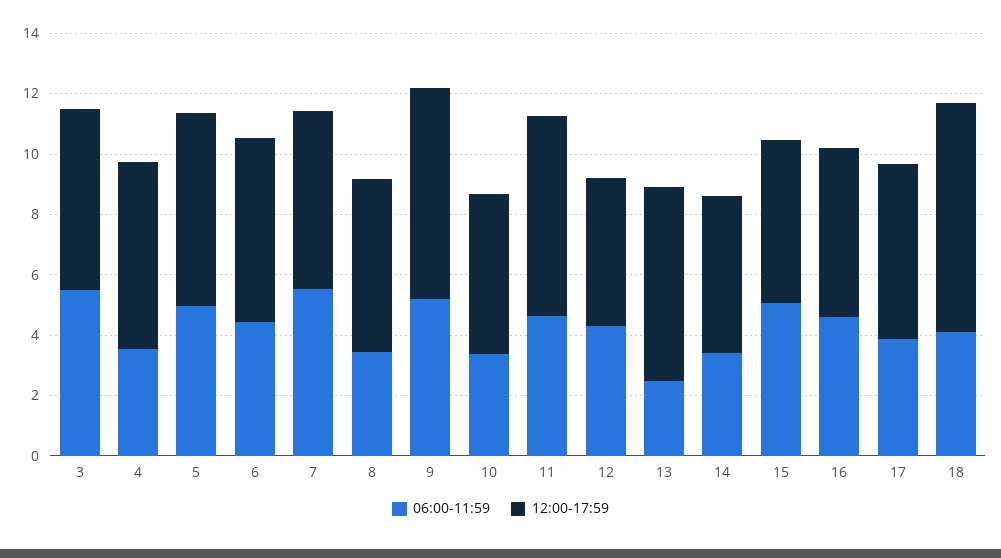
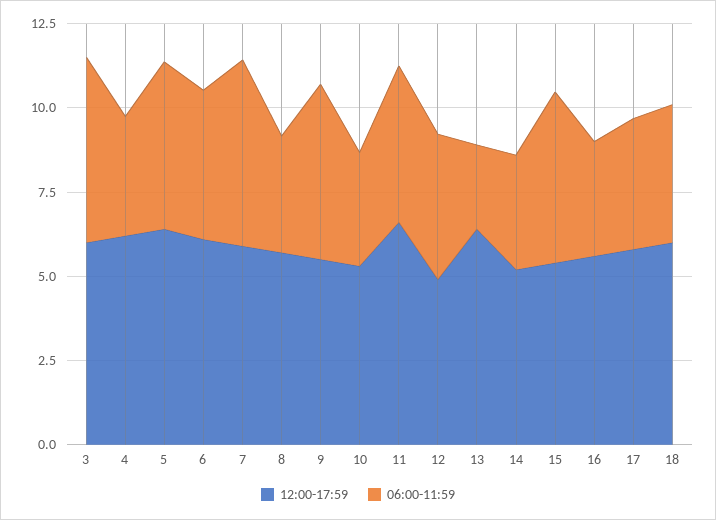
  {
    "06:00-11:59": {
      "3": 5.5,
      "4": 3.5,
      "5": 5,
      "6": 4.5,
      "7": 5.5,
      "8": 3.5,
      "9": 5,
      "10": 3.5,
      "11": 4.5,
      "12": 4.5,
      "13": 2.5,
      "14": 3.5,
      "15": 5,
-     "16": 4.5,
+     "16": 3.5,
      "17": 4,
      "18": 4
    },
    "12:00-17:59": {
      "3": 6,
      "4": 6,
      "5": 6.5,
      "6": 6,
      "7": 6,
      "8": 5.5,
-     "9": 7,
+     "9": 5.5,
      "10": 5.5,
      "11": 6.5,
      "12": 5,
      "13": 6.5,
      "14": 5,
      "15": 5.5,
      "16": 5.5,
      "17": 6,
-     "18": 7.5
+     "18": 6
    }
  }

